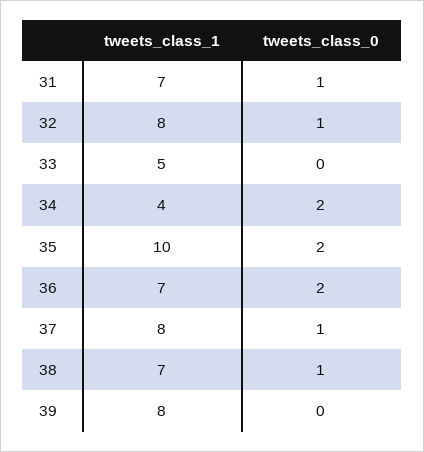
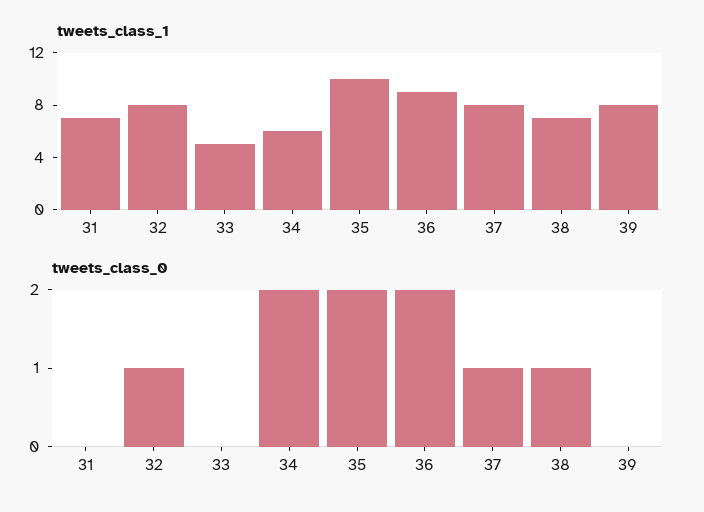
  {
    "tweets_class_1": {
      "31": 7,
      "32": 8,
      "33": 5,
-     "34": 4,
+     "34": 6,
      "35": 10,
-     "36": 7,
+     "36": 9,
      "37": 8,
      "38": 7,
      "39": 8
    },
    "tweets_class_0": {
-     "31": 1,
+     "31": 0,
      "32": 1,
      "33": 0,
      "34": 2,
      "35": 2,
      "36": 2,
      "37": 1,
      "38": 1,
      "39": 0
    }
  }

